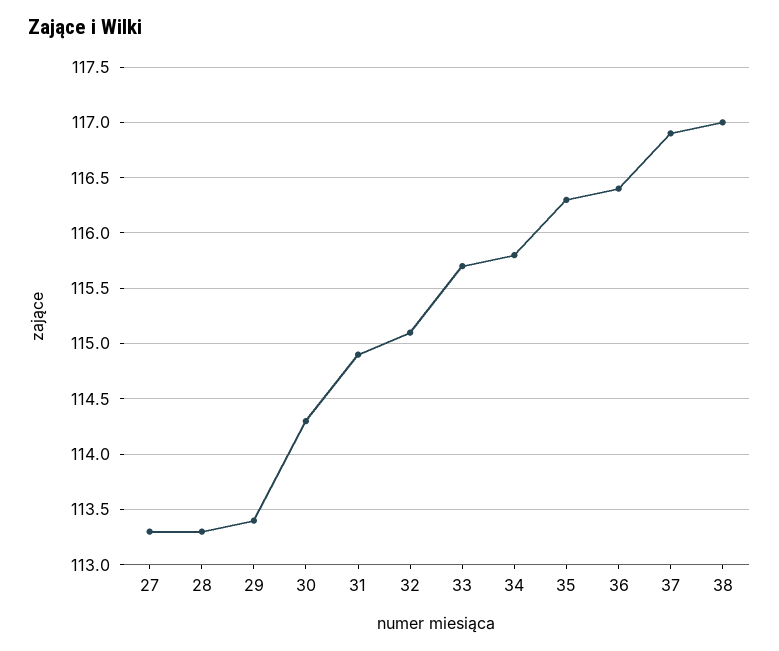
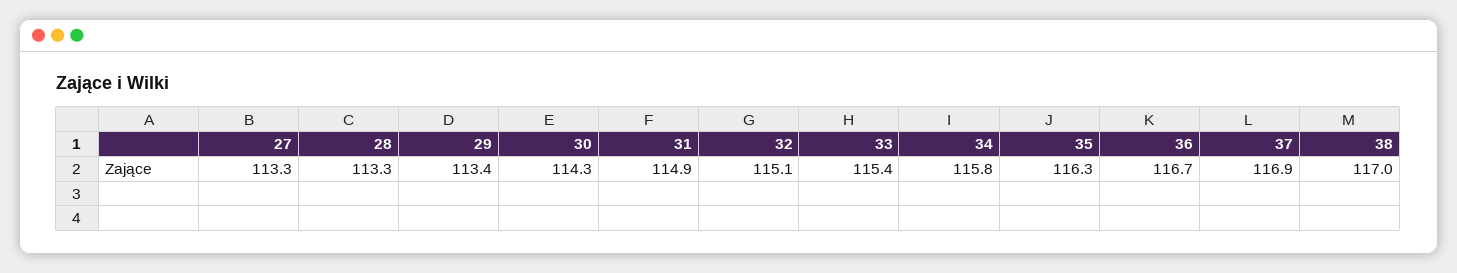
  {
    "27": 113.3,
    "28": 113.3,
    "29": 113.4,
    "30": 114.3,
    "31": 114.9,
    "32": 115.1,
-   "33": 115.7,
+   "33": 115.4,
    "34": 115.8,
    "35": 116.3,
-   "36": 116.4,
+   "36": 116.7,
    "37": 116.9,
    "38": 117
  }

